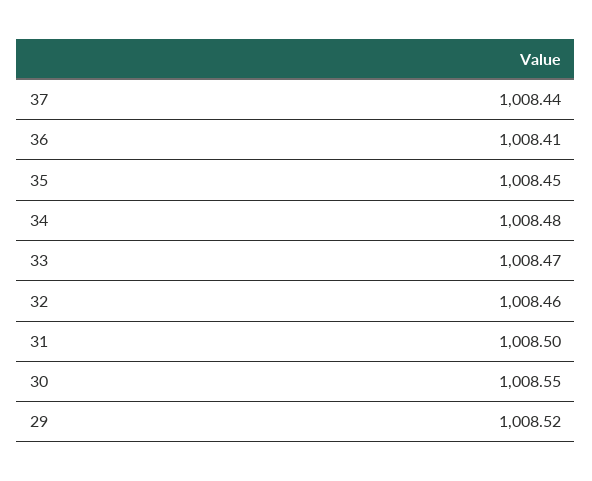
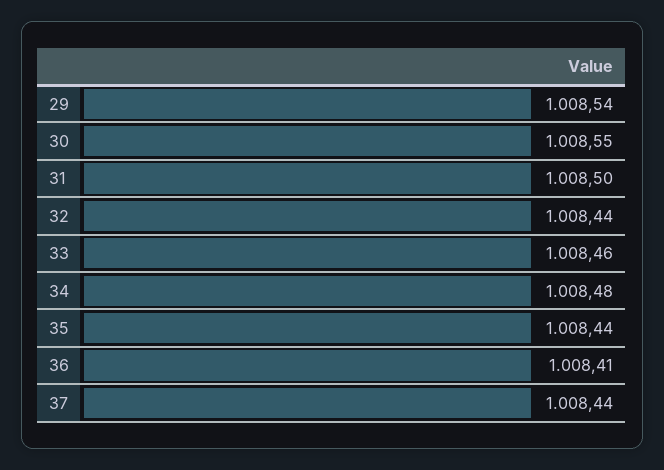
  {
    "37": 1008.44,
    "36": 1008.41,
-   "35": 1008.45,
+   "35": 1008.44,
    "34": 1008.48,
-   "33": 1008.47,
+   "33": 1008.46,
-   "32": 1008.46,
+   "32": 1008.44,
    "31": 1008.5,
    "30": 1008.55,
-   "29": 1008.52
+   "29": 1008.54
  }

